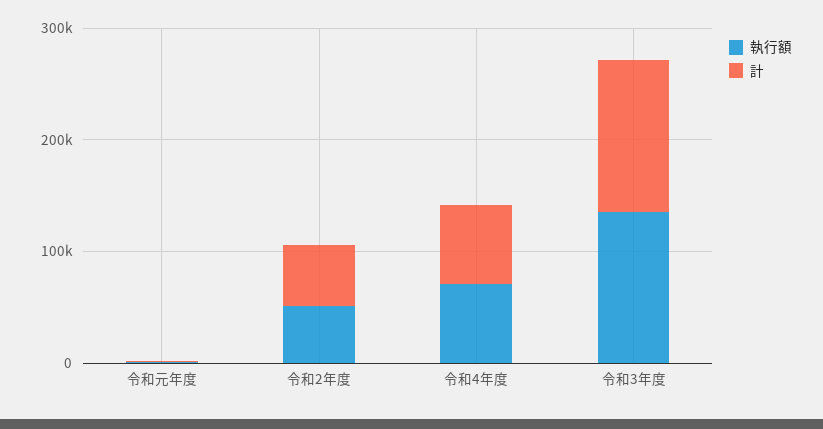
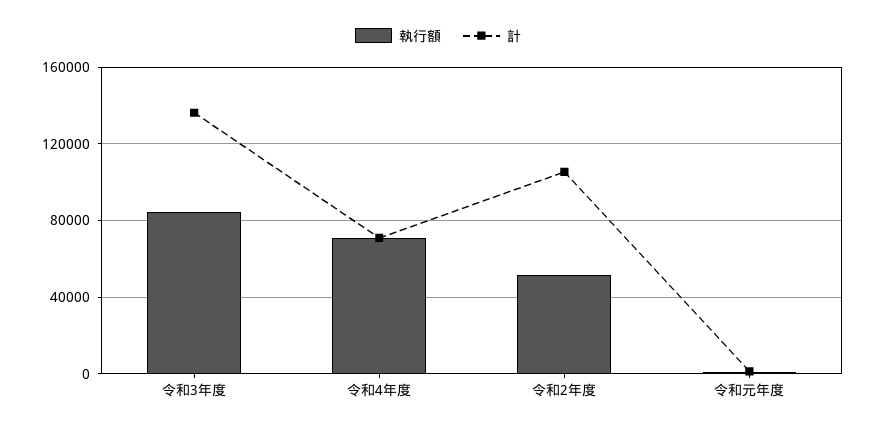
  {
    "執行額": {
      "令和元年度": 0,
      "令和2年度": 50000,
      "令和4年度": 70000,
-     "令和3年度": 140000
+     "令和3年度": 85000
    },
    "計": {
      "令和元年度": 0,
-     "令和2年度": 60000,
+     "令和2年度": 105000,
      "令和4年度": 70000,
      "令和3年度": 135000
    }
  }

